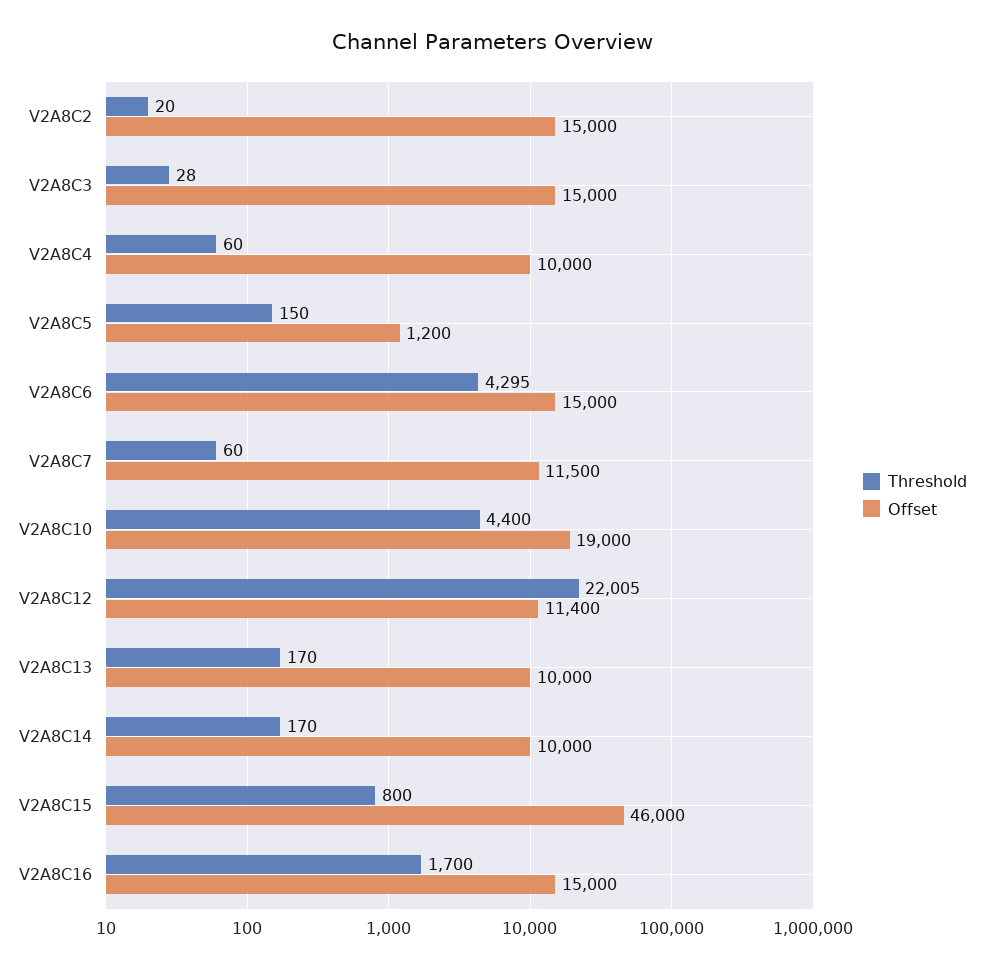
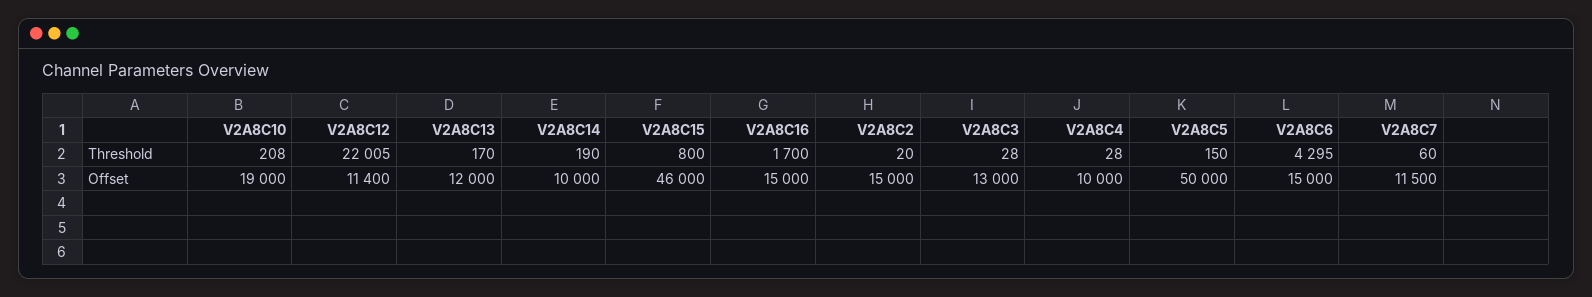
  {
    "Threshold": {
      "V2A8C2": 20,
      "V2A8C3": 28,
-     "V2A8C4": 60,
+     "V2A8C4": 28,
      "V2A8C5": 150,
      "V2A8C6": 4295,
      "V2A8C7": 60,
-     "V2A8C10": 4400,
+     "V2A8C10": 208,
      "V2A8C12": 22005,
      "V2A8C13": 170,
-     "V2A8C14": 170,
+     "V2A8C14": 190,
      "V2A8C15": 800,
      "V2A8C16": 1700
    },
    "Offset": {
      "V2A8C2": 15000,
-     "V2A8C3": 15000,
+     "V2A8C3": 13000,
      "V2A8C4": 10000,
-     "V2A8C5": 1200,
+     "V2A8C5": 50000,
      "V2A8C6": 15000,
      "V2A8C7": 11500,
      "V2A8C10": 19000,
      "V2A8C12": 11400,
-     "V2A8C13": 10000,
+     "V2A8C13": 12000,
      "V2A8C14": 10000,
      "V2A8C15": 46000,
      "V2A8C16": 15000
    }
  }

